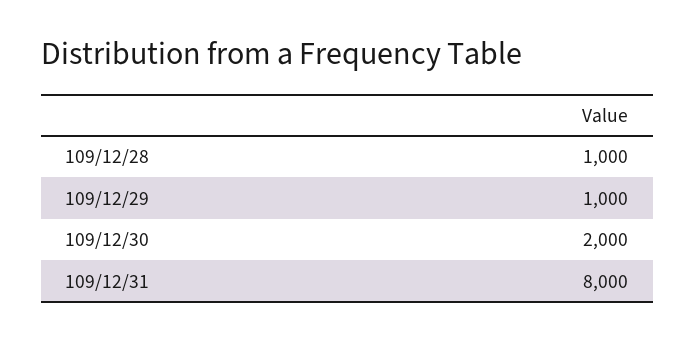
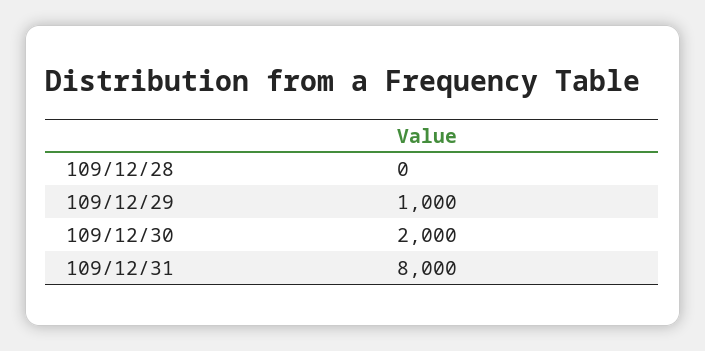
  {
-   "109/12/28": 1000,
+   "109/12/28": 0,
    "109/12/29": 1000,
    "109/12/30": 2000,
    "109/12/31": 8000
  }

